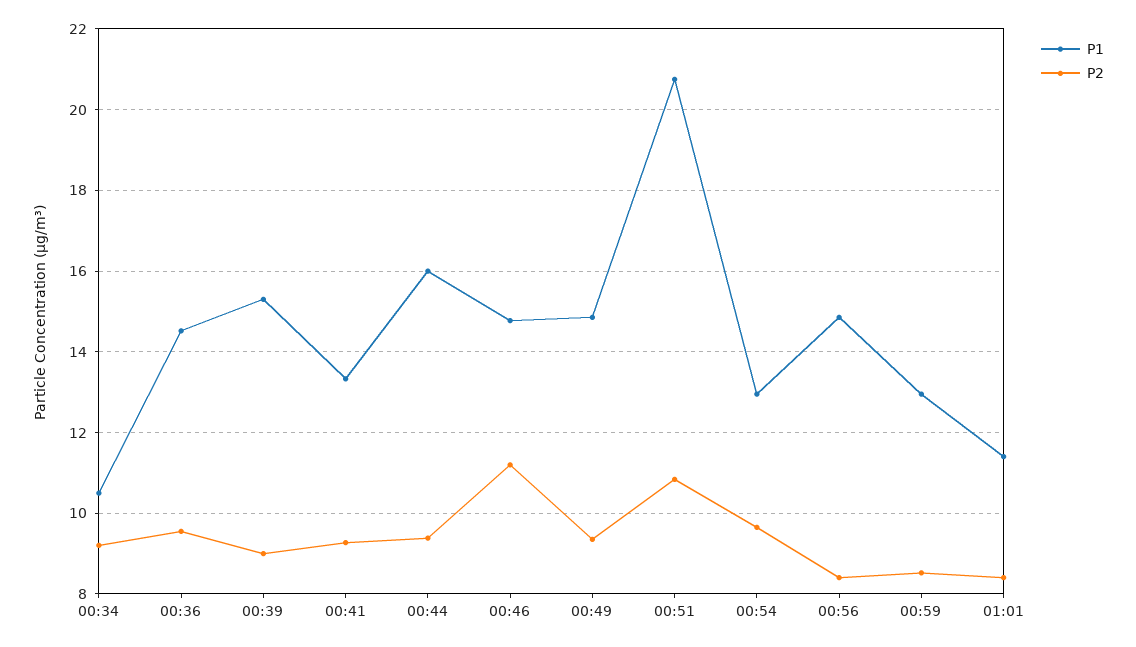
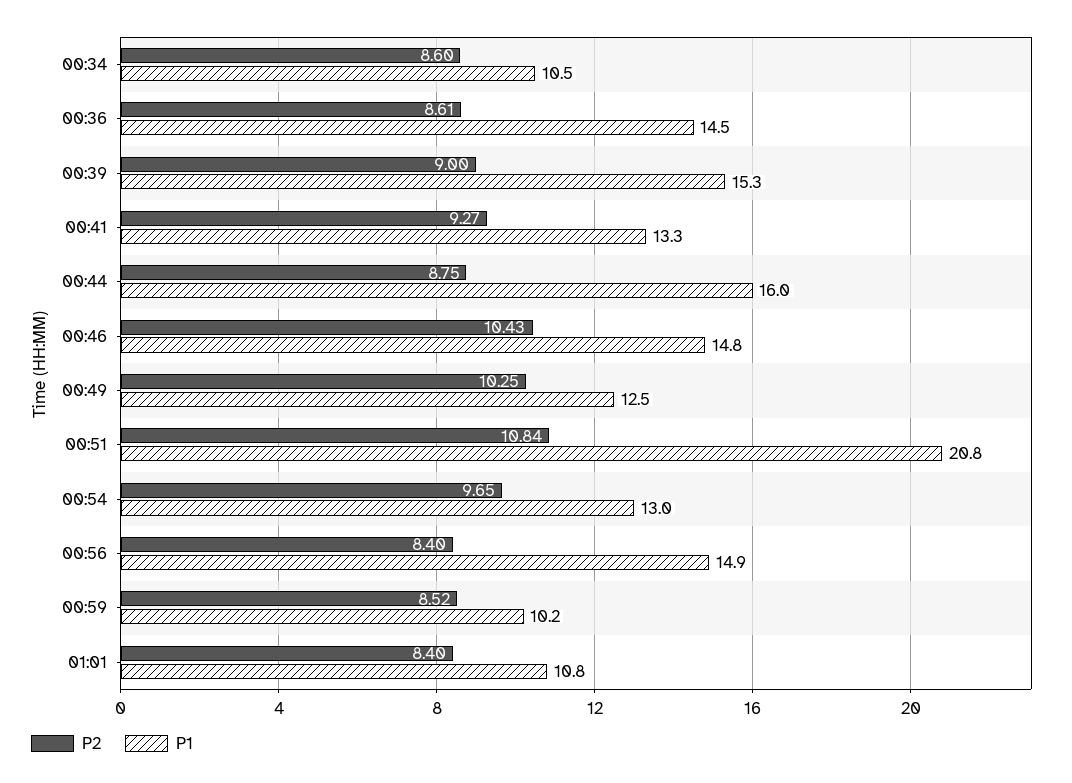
  {
    "P1": {
      "00:34": 10.5,
      "00:36": 14.5,
      "00:39": 15.3,
      "00:41": 13.3,
      "00:44": 16,
      "00:46": 14.8,
-     "00:49": 14.8,
+     "00:49": 12.5,
      "00:51": 20.8,
      "00:54": 13,
      "00:56": 14.9,
-     "00:59": 13,
+     "00:59": 10.2,
-     "01:01": 11.4
+     "01:01": 10.8
    },
    "P2": {
-     "00:34": 9.2,
+     "00:34": 8.6,
-     "00:36": 9.6,
+     "00:36": 8.61,
      "00:39": 9,
      "00:41": 9.27,
-     "00:44": 9.4,
+     "00:44": 8.75,
-     "00:46": 11.2,
+     "00:46": 10.43,
-     "00:49": 9.4,
+     "00:49": 10.25,
      "00:51": 10.84,
      "00:54": 9.65,
      "00:56": 8.4,
      "00:59": 8.52,
      "01:01": 8.4
    }
  }

